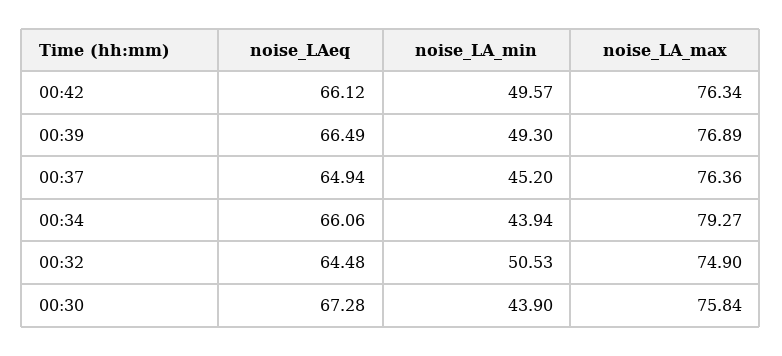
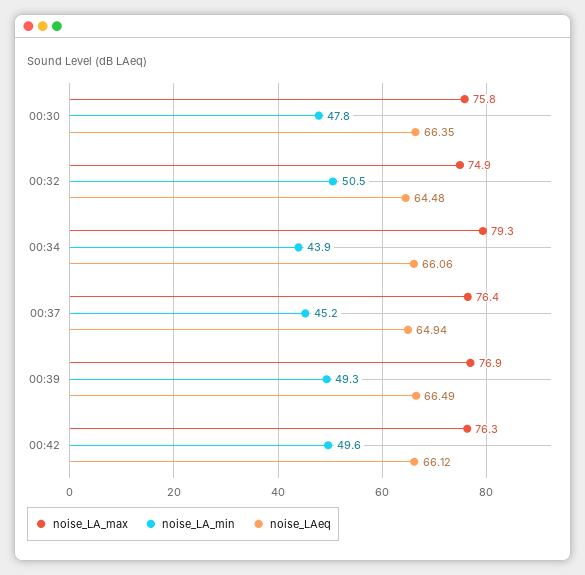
  {
    "noise_LAeq": {
      "00:42": 66.12,
      "00:39": 66.49,
      "00:37": 64.94,
      "00:34": 66.06,
      "00:32": 64.48,
-     "00:30": 67.28
+     "00:30": 66.35
    },
    "noise_LA_min": {
      "00:42": 49.57,
      "00:39": 49.3,
      "00:37": 45.2,
      "00:34": 43.94,
      "00:32": 50.53,
-     "00:30": 43.9
+     "00:30": 47.8
    },
    "noise_LA_max": {
      "00:42": 76.34,
      "00:39": 76.89,
      "00:37": 76.36,
      "00:34": 79.27,
      "00:32": 74.9,
      "00:30": 75.84
    }
  }

